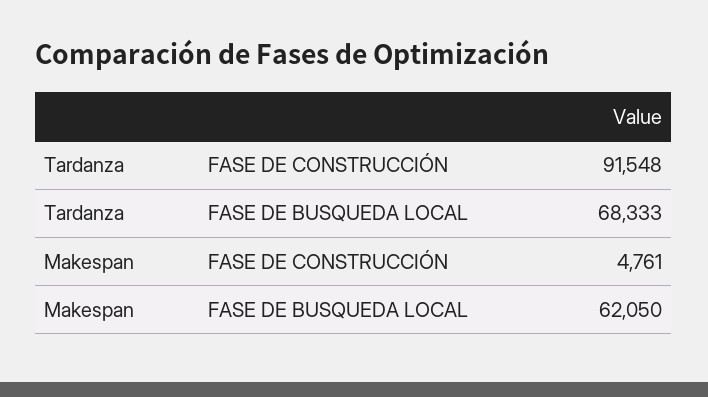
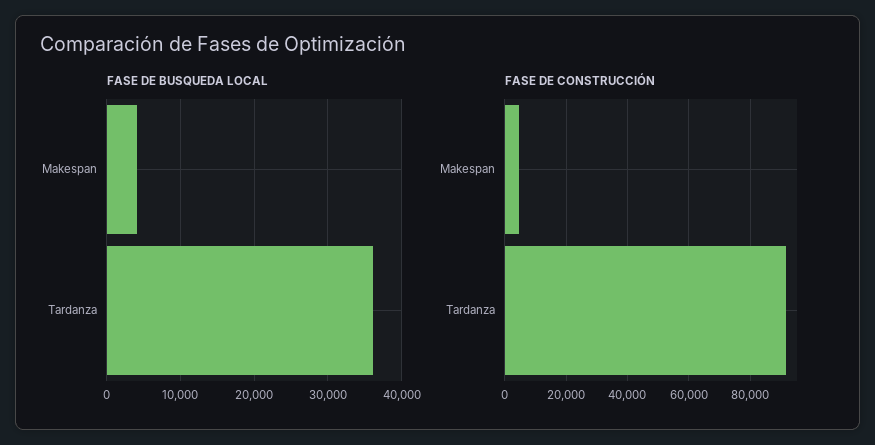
  {
    "FASE DE CONSTRUCCIÓN": {
      "Tardanza": 91548,
      "Makespan": 4761
    },
    "FASE DE BUSQUEDA LOCAL": {
-     "Tardanza": 68333,
+     "Tardanza": 36000,
-     "Makespan": 62050
+     "Makespan": 4000
    }
  }

